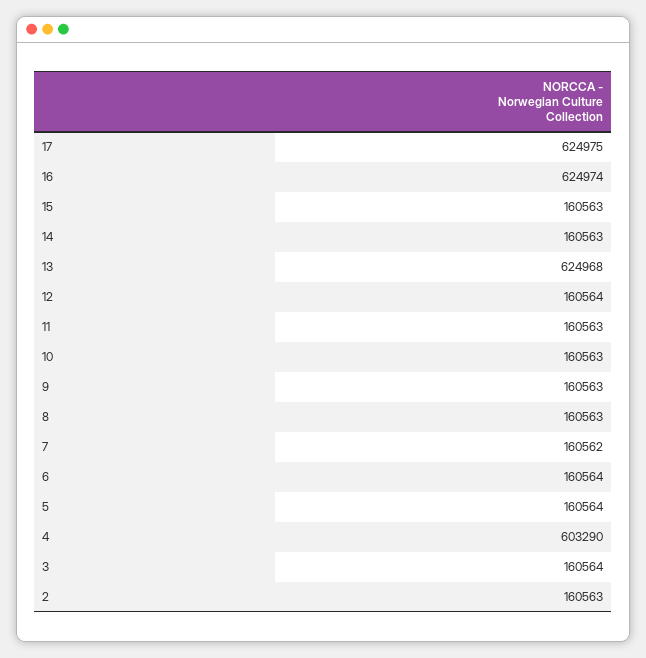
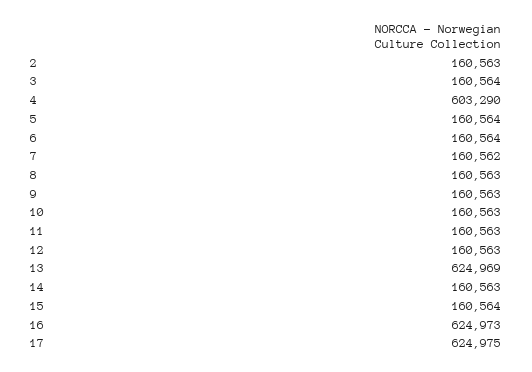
  {
    "17": 624975,
-   "16": 624974,
+   "16": 624973,
-   "15": 160563,
+   "15": 160564,
    "14": 160563,
-   "13": 624968,
+   "13": 624969,
-   "12": 160564,
+   "12": 160563,
    "11": 160563,
    "10": 160563,
    "9": 160563,
    "8": 160563,
    "7": 160562,
    "6": 160564,
    "5": 160564,
    "4": 603290,
    "3": 160564,
    "2": 160563
  }

